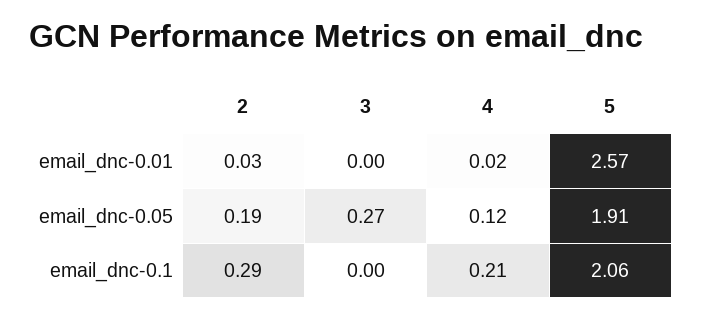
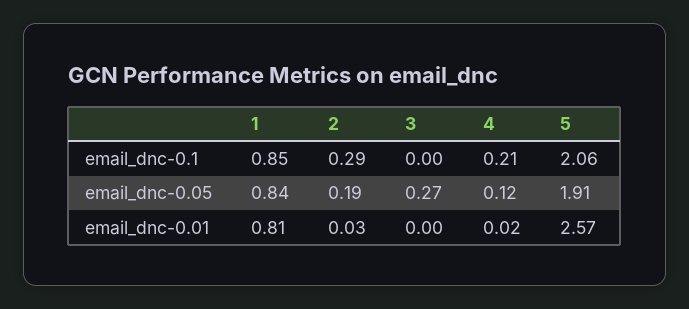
  {
    "2": {
      "email_dnc-0.01": 0.03,
      "email_dnc-0.05": 0.19,
      "email_dnc-0.1": 0.29
    },
    "3": {
      "email_dnc-0.01": 0,
      "email_dnc-0.05": 0.27,
      "email_dnc-0.1": 0
    },
    "4": {
      "email_dnc-0.01": 0.02,
      "email_dnc-0.05": 0.12,
      "email_dnc-0.1": 0.21
    },
    "5": {
      "email_dnc-0.01": 2.57,
      "email_dnc-0.05": 1.91,
      "email_dnc-0.1": 2.06
-   }
+   },
+   "1": {
+     "email_dnc-0.1": 0.85,
+     "email_dnc-0.05": 0.84,
+     "email_dnc-0.01": 0.81
+   }
  }

